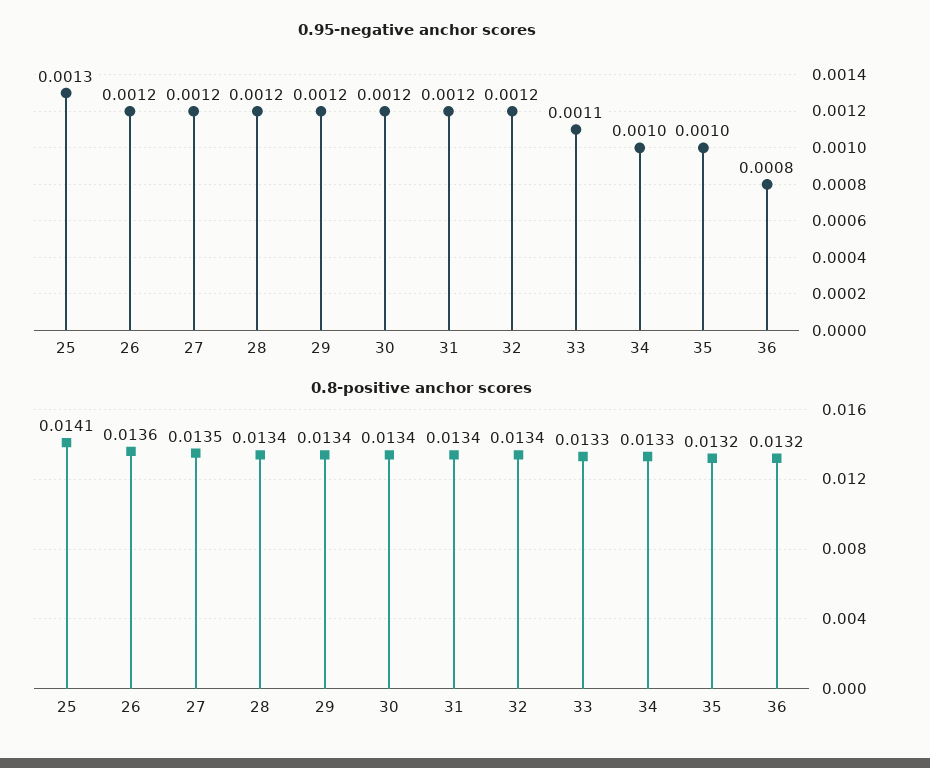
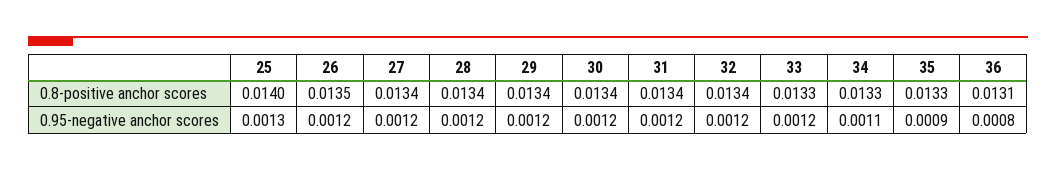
  {
    "0.95-negative anchor scores": {
      "25": 0.0013,
      "26": 0.0012,
      "27": 0.0012,
      "28": 0.0012,
      "29": 0.0012,
      "30": 0.0012,
      "31": 0.0012,
      "32": 0.0012,
-     "33": 0.0011,
+     "33": 0.0012,
-     "34": 0.001,
+     "34": 0.0011,
-     "35": 0.001,
+     "35": 0.0009,
      "36": 0.0008
    },
    "0.8-positive anchor scores": {
-     "25": 0.0141,
+     "25": 0.014,
-     "26": 0.0136,
+     "26": 0.0135,
-     "27": 0.0135,
+     "27": 0.0134,
      "28": 0.0134,
      "29": 0.0134,
      "30": 0.0134,
      "31": 0.0134,
      "32": 0.0134,
      "33": 0.0133,
      "34": 0.0133,
-     "35": 0.0132,
+     "35": 0.0133,
-     "36": 0.0132
+     "36": 0.0131
    }
  }

